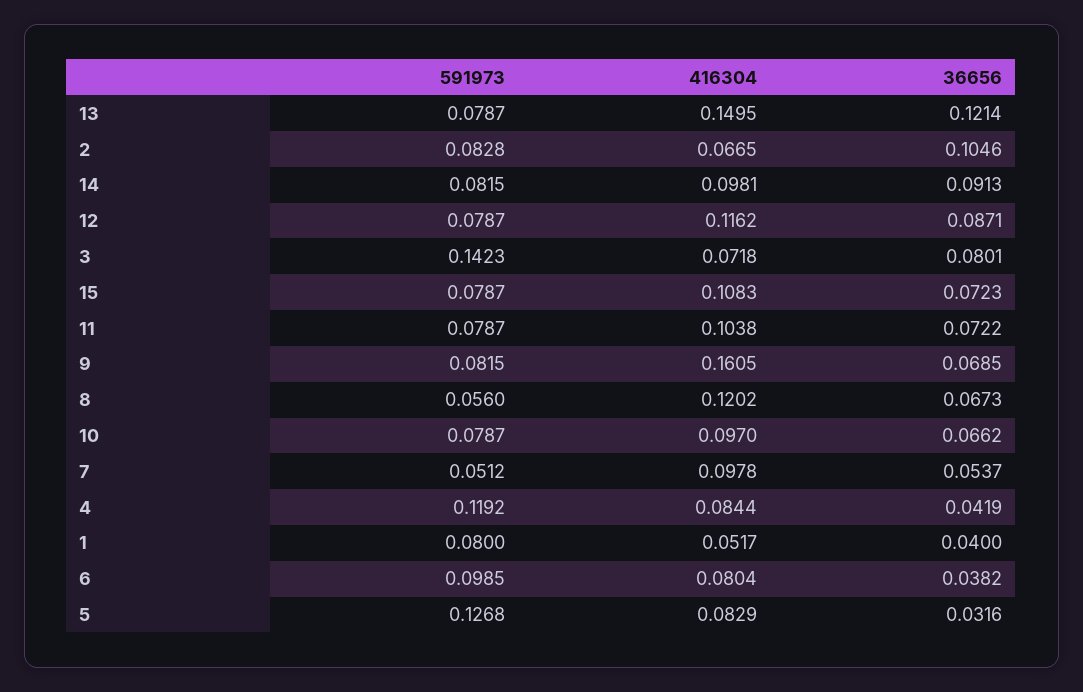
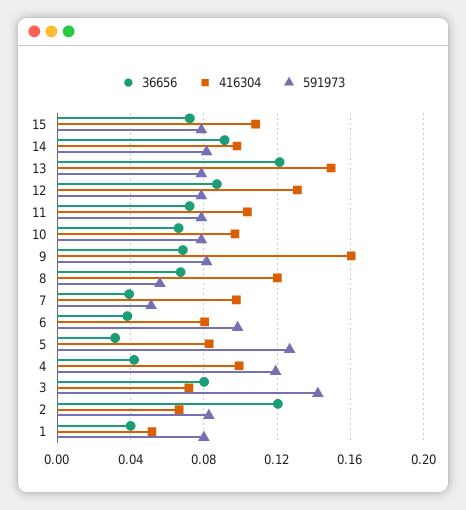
  {
    "591973": {
      "13": 0.0787,
      "2": 0.0828,
      "14": 0.0815,
      "12": 0.0787,
      "3": 0.1423,
      "15": 0.0787,
      "11": 0.0787,
      "9": 0.0815,
      "8": 0.056,
      "10": 0.0787,
      "7": 0.0512,
      "4": 0.1192,
      "1": 0.08,
      "6": 0.0985,
      "5": 0.1268
    },
    "416304": {
      "13": 0.1495,
      "2": 0.0665,
      "14": 0.0981,
-     "12": 0.1162,
+     "12": 0.13,
      "3": 0.0718,
      "15": 0.1083,
      "11": 0.1038,
      "9": 0.1605,
      "8": 0.1202,
      "10": 0.097,
      "7": 0.0978,
-     "4": 0.0844,
+     "4": 0.1,
      "1": 0.0517,
      "6": 0.0804,
      "5": 0.0829
    },
    "36656": {
      "13": 0.1214,
-     "2": 0.1046,
+     "2": 0.12,
      "14": 0.0913,
      "12": 0.0871,
      "3": 0.0801,
      "15": 0.0723,
      "11": 0.0722,
      "9": 0.0685,
      "8": 0.0673,
      "10": 0.0662,
-     "7": 0.0537,
+     "7": 0.04,
      "4": 0.0419,
      "1": 0.04,
      "6": 0.0382,
      "5": 0.0316
    }
  }

